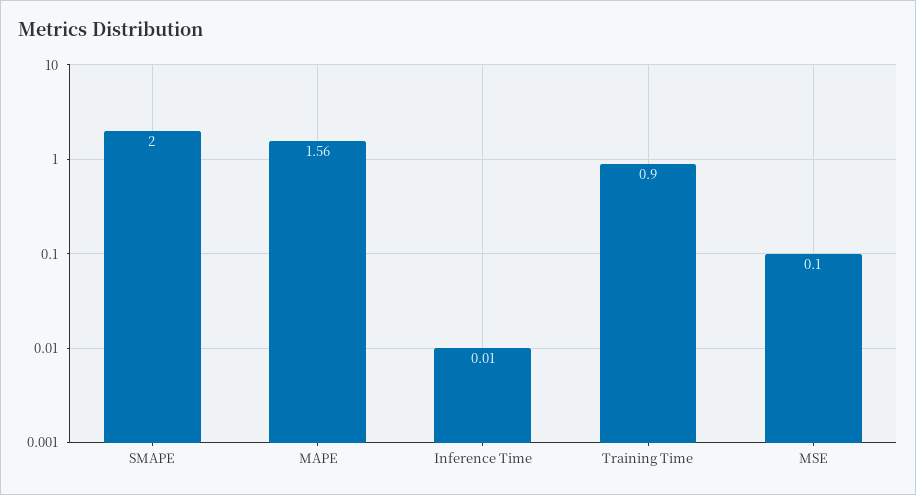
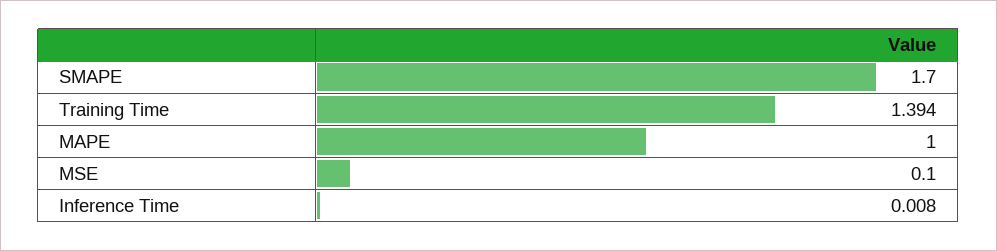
  {
-   "SMAPE": 2,
+   "SMAPE": 1.7,
-   "MAPE": 1.56,
+   "MAPE": 1,
    "Inference Time": 0.008,
-   "Training Time": 0.9,
+   "Training Time": 1.394,
    "MSE": 0.1
  }

